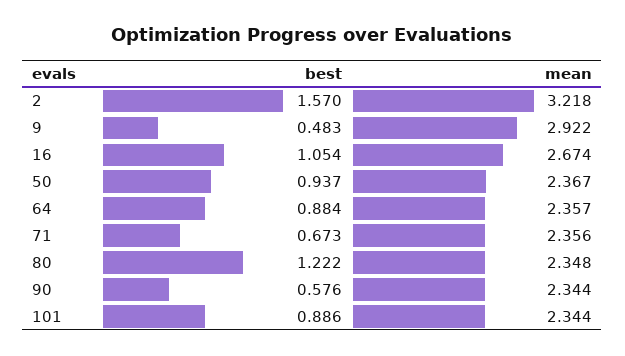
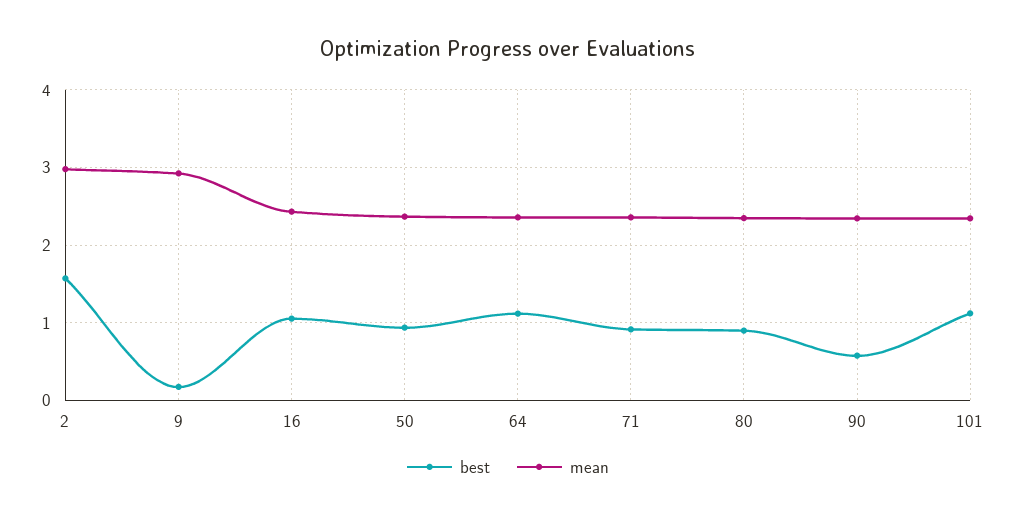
  {
    "best": {
      "2": 1.57,
-     "9": 0.483,
+     "9": 0.2,
      "16": 1.054,
      "50": 0.937,
-     "64": 0.884,
+     "64": 1.1,
-     "71": 0.673,
+     "71": 0.9,
-     "80": 1.222,
+     "80": 0.9,
      "90": 0.576,
-     "101": 0.886
+     "101": 1.1
    },
    "mean": {
-     "2": 3.218,
+     "2": 3,
      "9": 2.922,
-     "16": 2.674,
+     "16": 2.4,
      "50": 2.367,
      "64": 2.357,
      "71": 2.356,
      "80": 2.348,
      "90": 2.344,
      "101": 2.344
    }
  }

